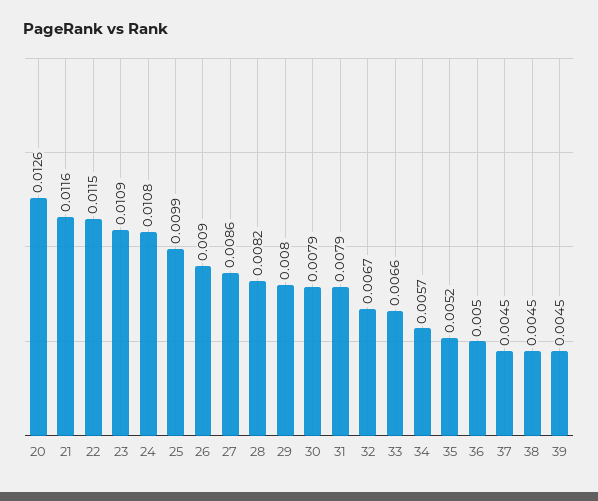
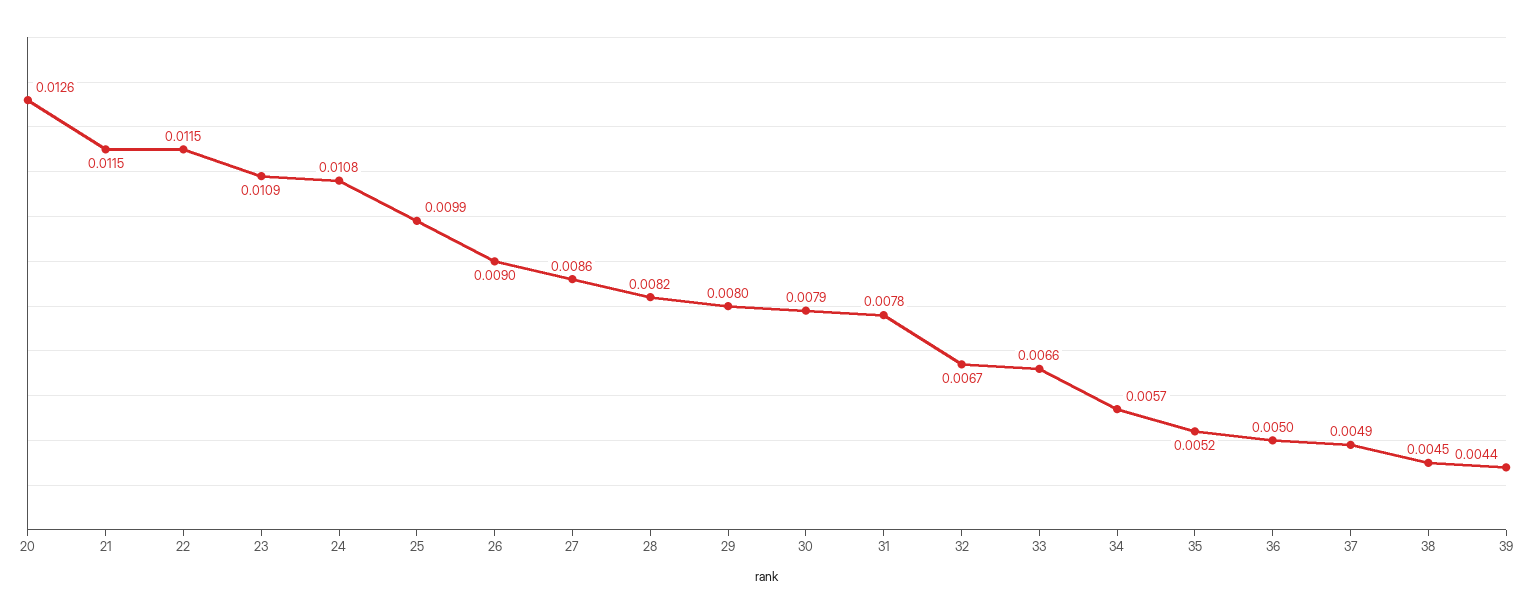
  {
    "20": 0.0126,
-   "21": 0.0116,
+   "21": 0.0115,
    "22": 0.0115,
    "23": 0.0109,
    "24": 0.0108,
    "25": 0.0099,
    "26": 0.009,
    "27": 0.0086,
    "28": 0.0082,
    "29": 0.008,
    "30": 0.0079,
-   "31": 0.0079,
+   "31": 0.0078,
    "32": 0.0067,
    "33": 0.0066,
    "34": 0.0057,
    "35": 0.0052,
    "36": 0.005,
-   "37": 0.0045,
+   "37": 0.0049,
    "38": 0.0045,
-   "39": 0.0045
+   "39": 0.0044
  }

